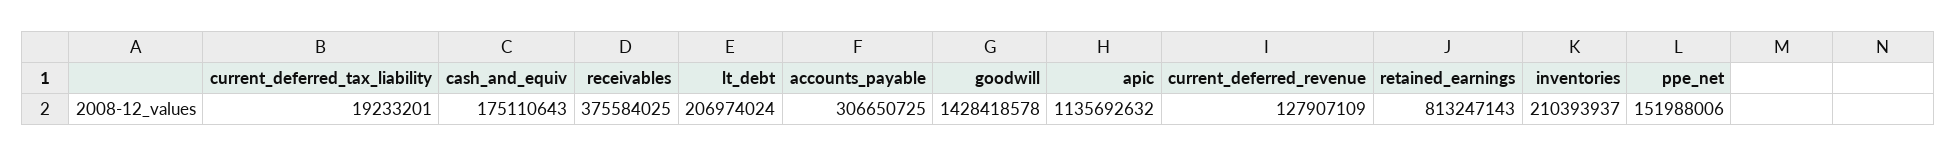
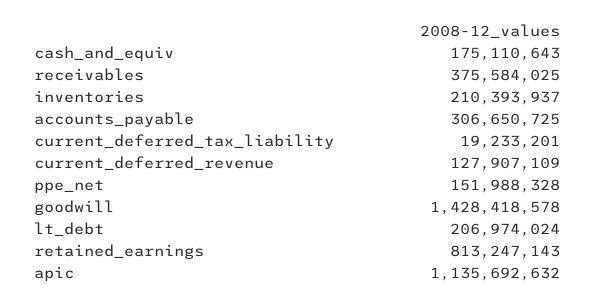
  {
    "current_deferred_tax_liability": 19233201,
    "cash_and_equiv": 175110643,
    "receivables": 375584025,
    "lt_debt": 206974024,
    "accounts_payable": 306650725,
    "goodwill": 1428418578,
    "apic": 1135692632,
    "current_deferred_revenue": 127907109,
    "retained_earnings": 813247143,
    "inventories": 210393937,
-   "ppe_net": 151988006
+   "ppe_net": 151988328
  }

